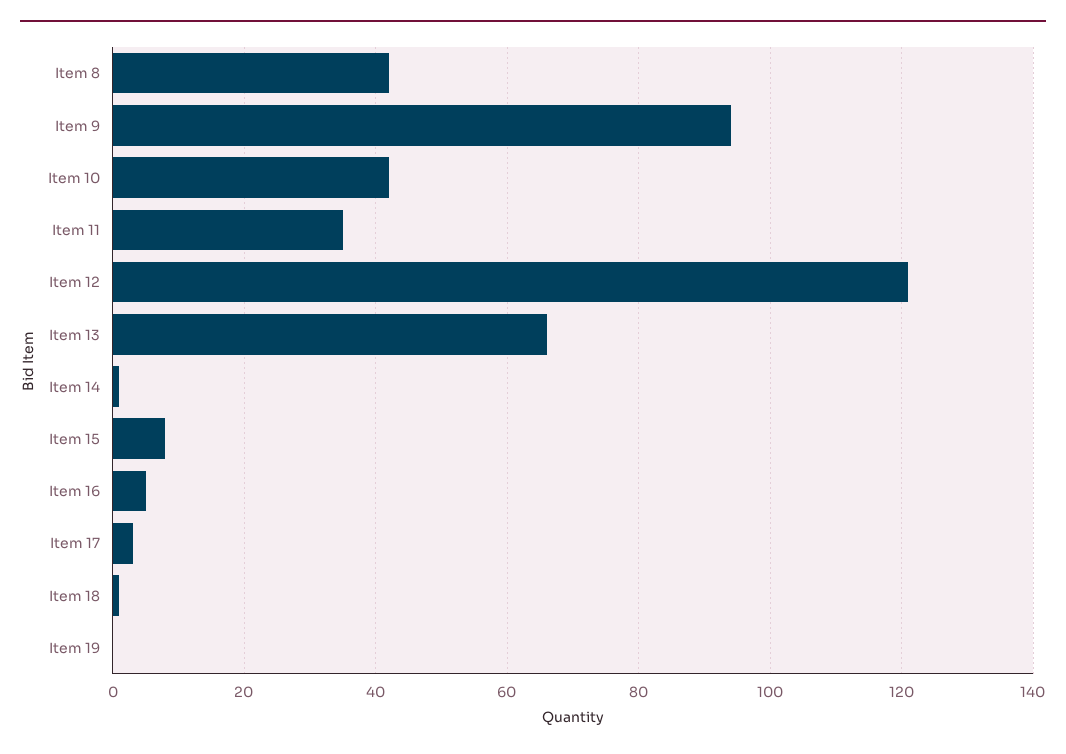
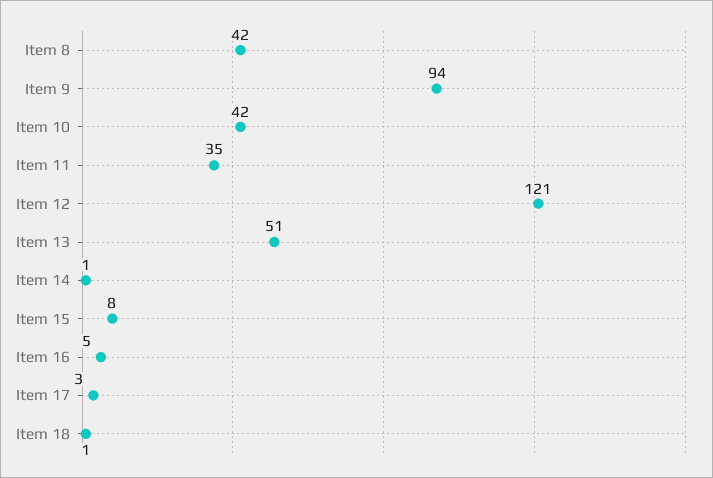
  {
    "Item 8": 42,
    "Item 9": 94,
    "Item 10": 42,
    "Item 11": 35,
    "Item 12": 121,
-   "Item 13": 65,
+   "Item 13": 51,
    "Item 14": 1,
    "Item 15": 8,
    "Item 16": 5,
    "Item 17": 3,
-   "Item 18": 1,
+   "Item 18": 1
-   "Item 19": 0
  }

